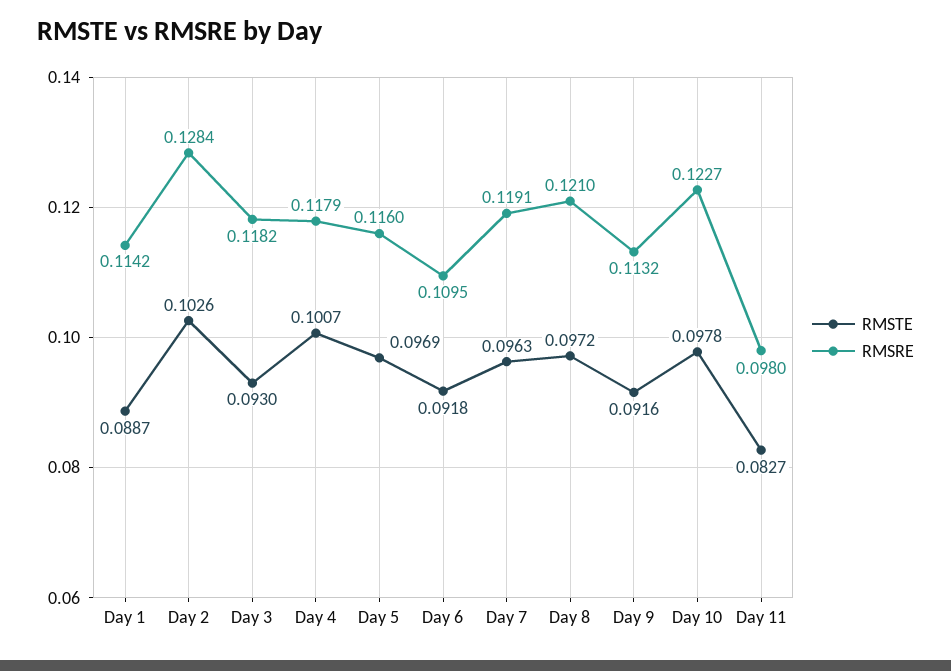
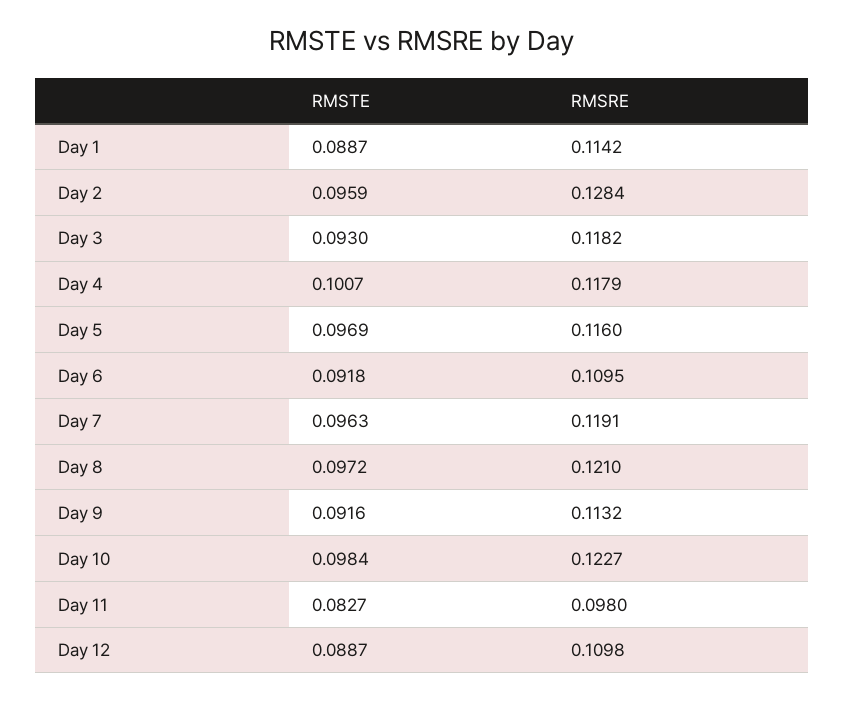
  {
    "RMSTE": {
      "Day 1": 0.0887,
-     "Day 2": 0.1026,
+     "Day 2": 0.0959,
      "Day 3": 0.093,
      "Day 4": 0.1007,
      "Day 5": 0.0969,
      "Day 6": 0.0918,
      "Day 7": 0.0963,
      "Day 8": 0.0972,
      "Day 9": 0.0916,
-     "Day 10": 0.0978,
+     "Day 10": 0.0984,
-     "Day 11": 0.0827
+     "Day 11": 0.0827,
+     "Day 12": 0.0887
    },
    "RMSRE": {
      "Day 1": 0.1142,
      "Day 2": 0.1284,
      "Day 3": 0.1182,
      "Day 4": 0.1179,
      "Day 5": 0.116,
      "Day 6": 0.1095,
      "Day 7": 0.1191,
      "Day 8": 0.121,
      "Day 9": 0.1132,
      "Day 10": 0.1227,
-     "Day 11": 0.098
+     "Day 11": 0.098,
+     "Day 12": 0.1098
    }
  }

